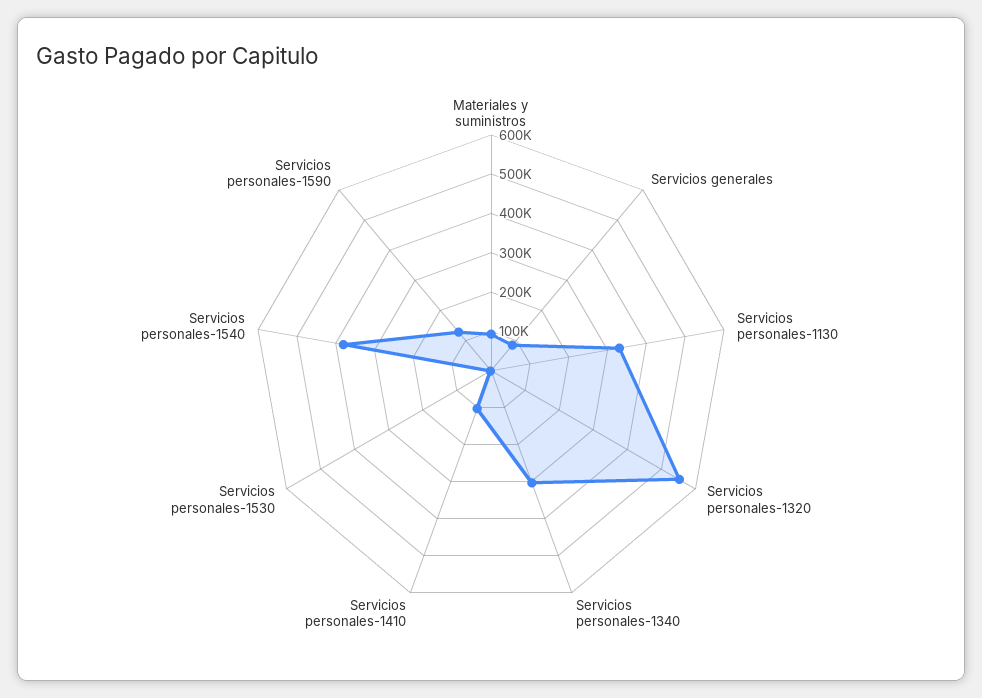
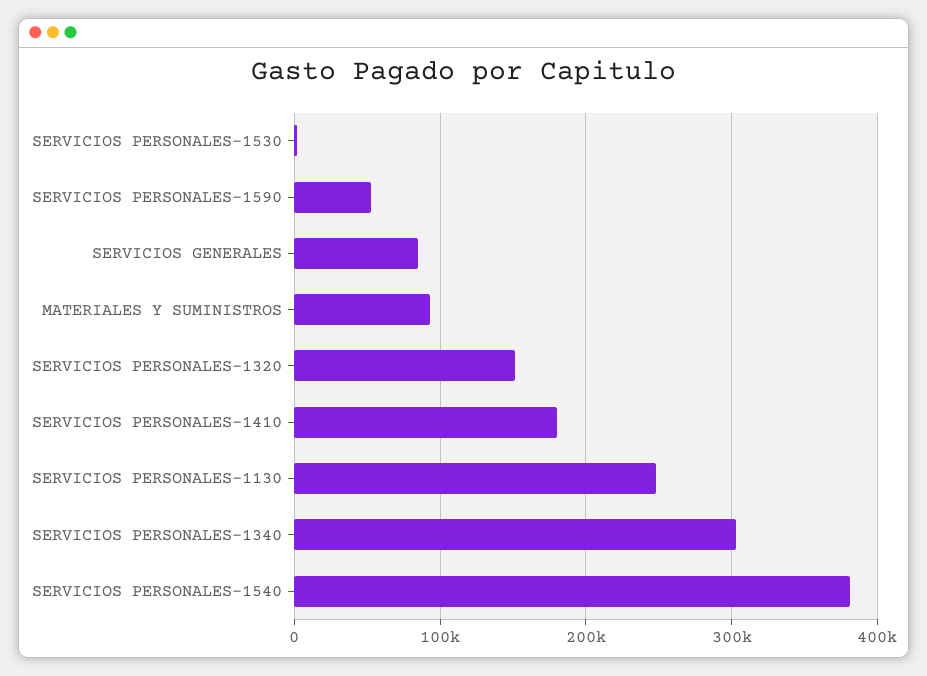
  {
    "Materiales y suministros": 90000,
    "Servicios generales": 80000,
-   "Servicios personales-1130": 325000,
+   "Servicios personales-1130": 250000,
-   "Servicios personales-1320": 550000,
+   "Servicios personales-1320": 150000,
    "Servicios personales-1340": 300000,
-   "Servicios personales-1410": 100000,
+   "Servicios personales-1410": 180000,
    "Servicios personales-1530": 0,
    "Servicios personales-1540": 380000,
-   "Servicios personales-1590": 125000
+   "Servicios personales-1590": 50000
  }

